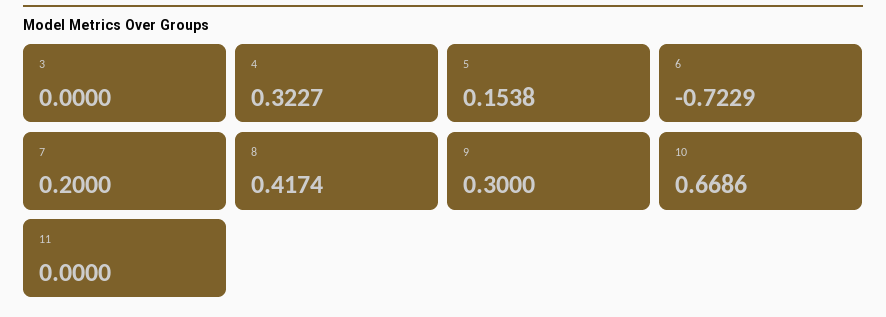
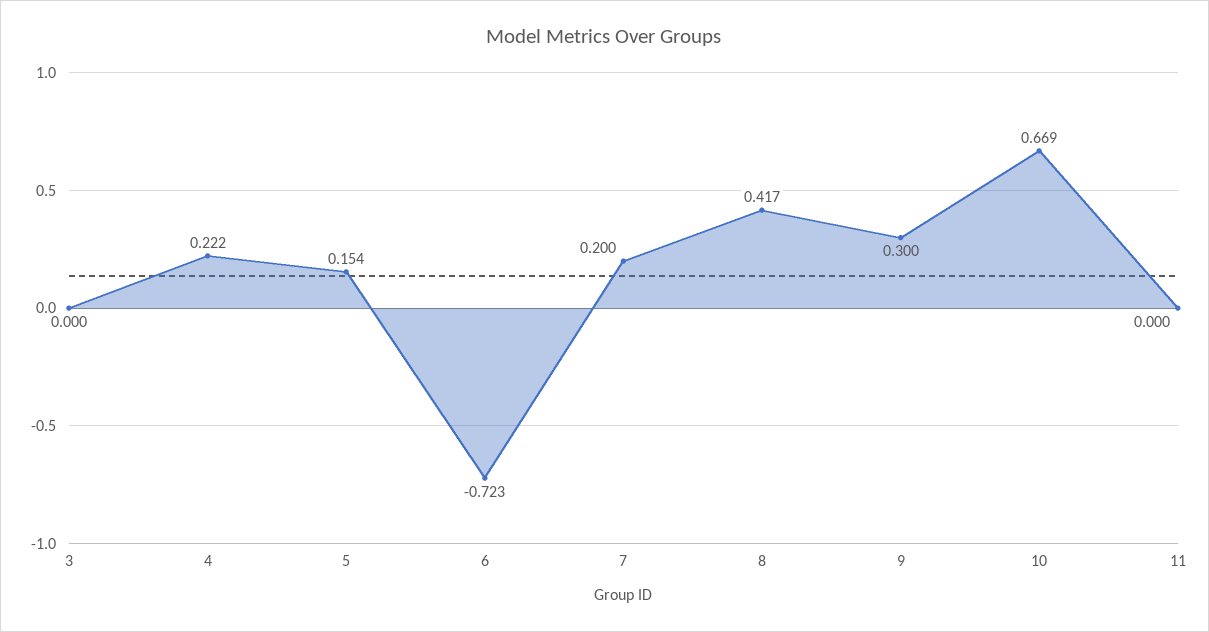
  {
    "3": 0,
-   "4": 0.3227,
+   "4": 0.222,
    "5": 0.1538,
    "6": -0.7229,
    "7": 0.2,
    "8": 0.4174,
    "9": 0.3,
    "10": 0.6686,
    "11": 0
  }

